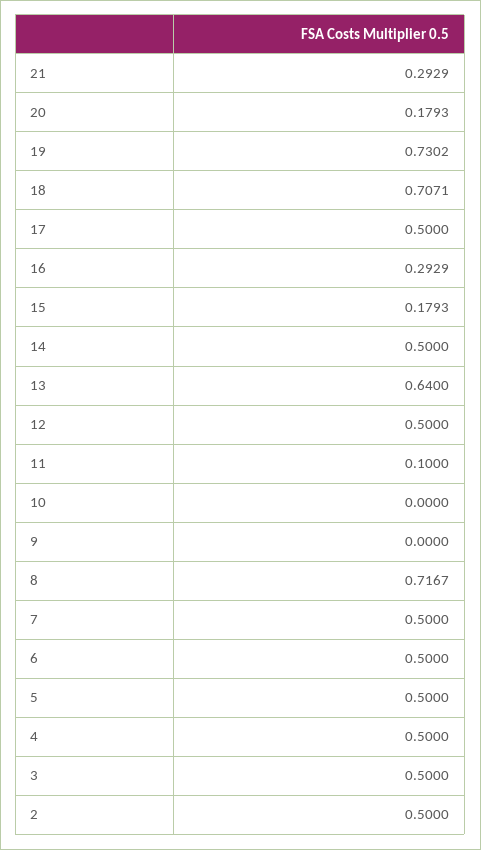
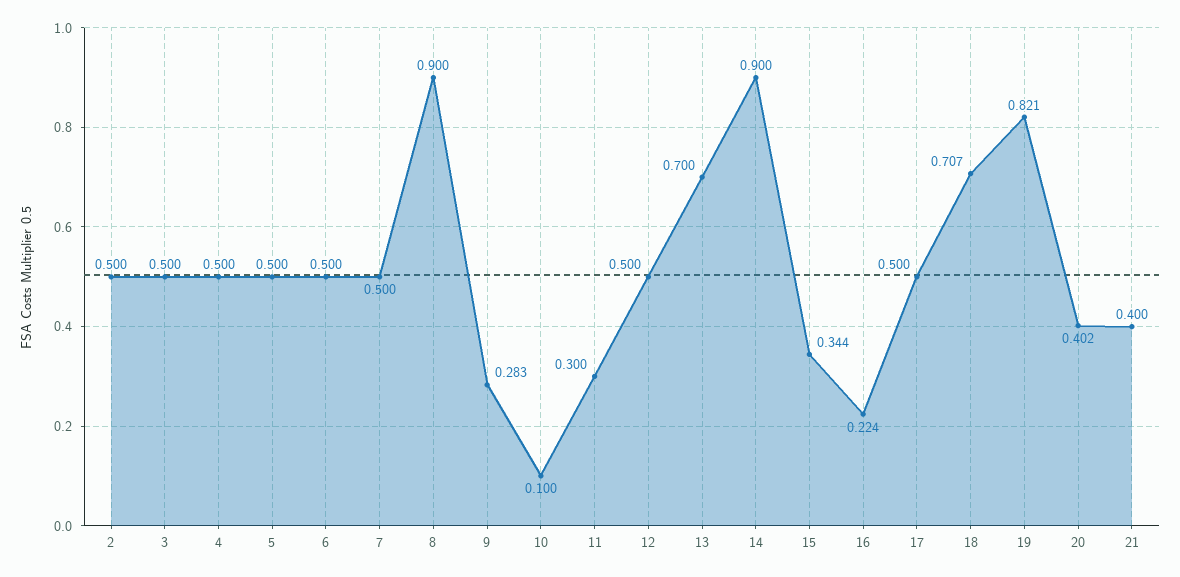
  {
-   "21": 0.2929,
+   "21": 0.4,
-   "20": 0.1793,
+   "20": 0.402,
-   "19": 0.7302,
+   "19": 0.821,
    "18": 0.7071,
    "17": 0.5,
-   "16": 0.2929,
+   "16": 0.224,
-   "15": 0.1793,
+   "15": 0.344,
-   "14": 0.5,
+   "14": 0.9,
-   "13": 0.64,
+   "13": 0.7,
    "12": 0.5,
-   "11": 0.1,
+   "11": 0.3,
-   "10": 0,
+   "10": 0.1,
-   "9": 0,
+   "9": 0.283,
-   "8": 0.7167,
+   "8": 0.9,
    "7": 0.5,
    "6": 0.5,
    "5": 0.5,
    "4": 0.5,
    "3": 0.5,
    "2": 0.5
  }

